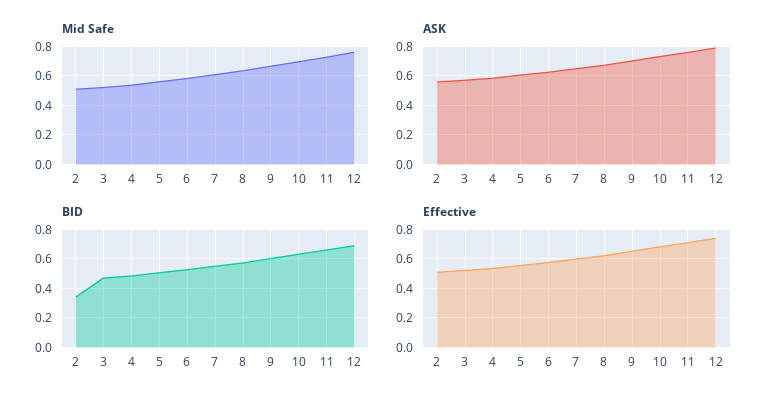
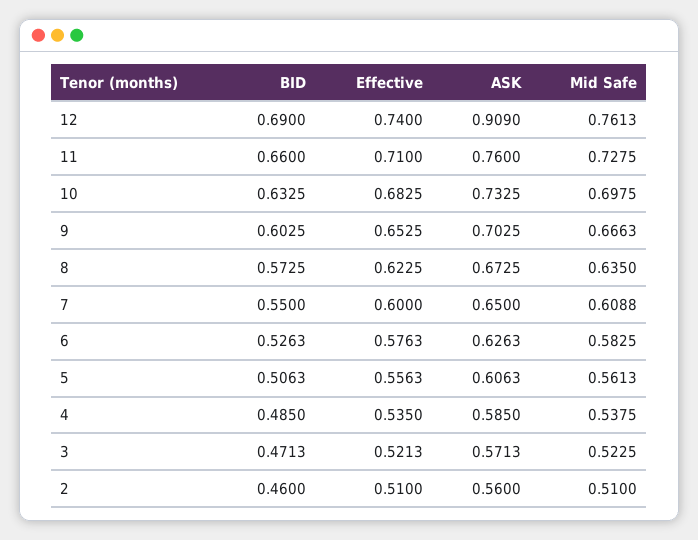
  {
    "Mid Safe": {
      "2": 0.51,
      "3": 0.5225,
      "4": 0.5375,
      "5": 0.5613,
      "6": 0.5825,
      "7": 0.6088,
      "8": 0.635,
      "9": 0.6663,
      "10": 0.6975,
      "11": 0.7275,
      "12": 0.7613
    },
    "ASK": {
      "2": 0.56,
      "3": 0.5713,
      "4": 0.585,
      "5": 0.6063,
      "6": 0.6263,
      "7": 0.65,
      "8": 0.6725,
      "9": 0.7025,
      "10": 0.7325,
      "11": 0.76,
-     "12": 0.8
+     "12": 0.909
    },
    "BID": {
-     "2": 0.35,
+     "2": 0.46,
      "3": 0.4713,
      "4": 0.485,
      "5": 0.5063,
      "6": 0.5263,
      "7": 0.55,
      "8": 0.5725,
      "9": 0.6025,
      "10": 0.6325,
      "11": 0.66,
      "12": 0.69
    },
    "Effective": {
      "2": 0.51,
      "3": 0.5213,
      "4": 0.535,
      "5": 0.5563,
      "6": 0.5763,
      "7": 0.6,
      "8": 0.6225,
      "9": 0.6525,
      "10": 0.6825,
      "11": 0.71,
      "12": 0.74
    }
  }

